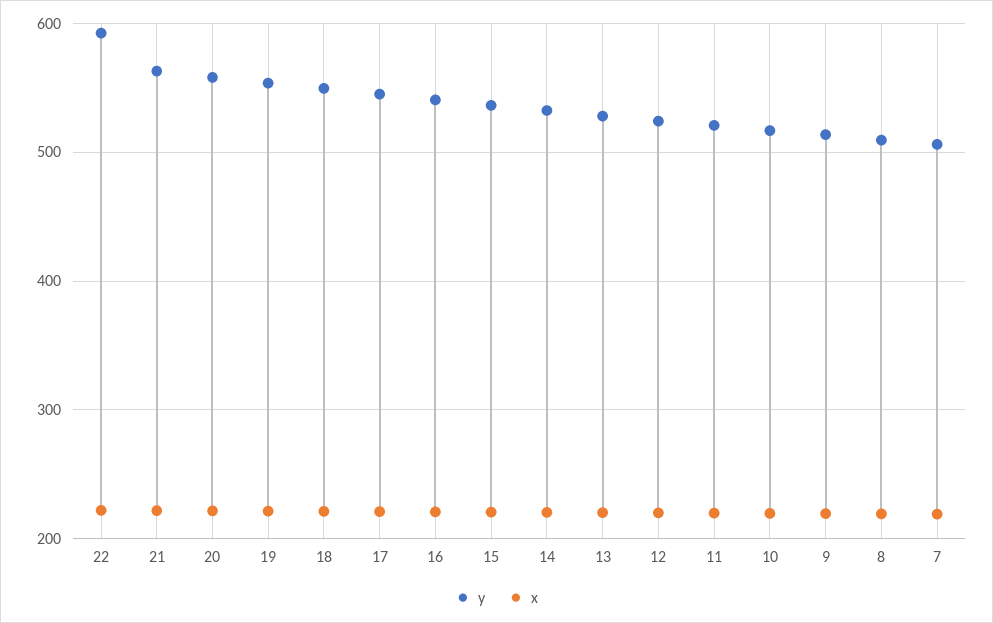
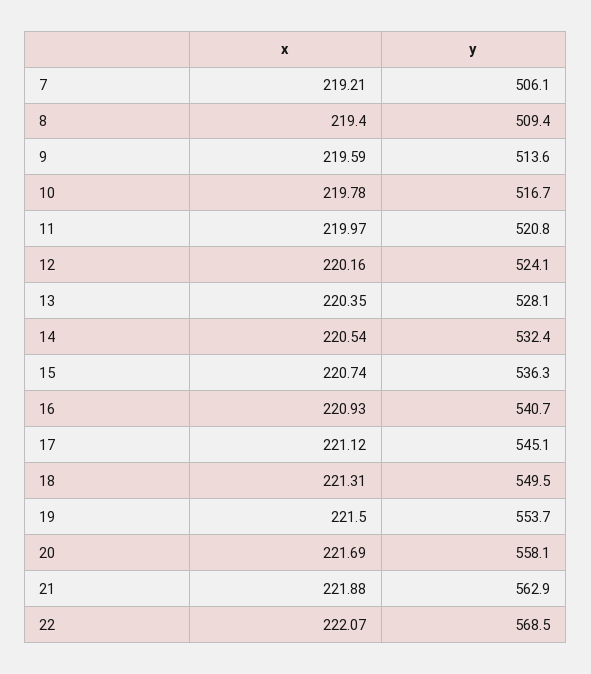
  {
    "y": {
-     "22": 590,
+     "22": 568.5,
      "21": 562.9,
      "20": 558.1,
      "19": 553.7,
      "18": 549.5,
      "17": 545.1,
      "16": 540.7,
      "15": 536.3,
      "14": 532.4,
      "13": 528.1,
      "12": 524.1,
      "11": 520.8,
      "10": 516.7,
      "9": 513.6,
      "8": 509.4,
      "7": 506.1
    },
    "x": {
      "22": 222.07,
      "21": 221.88,
      "20": 221.69,
      "19": 221.5,
      "18": 221.31,
      "17": 221.12,
      "16": 220.93,
      "15": 220.74,
      "14": 220.54,
      "13": 220.35,
      "12": 220.16,
      "11": 219.97,
      "10": 219.78,
      "9": 219.59,
      "8": 219.4,
      "7": 219.21
    }
  }

